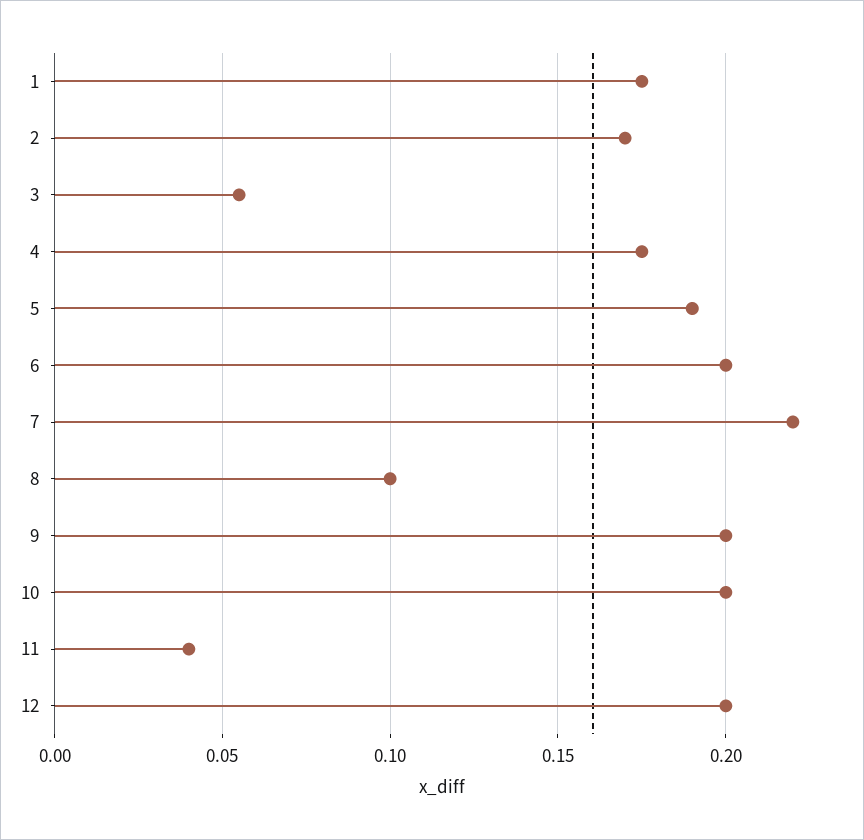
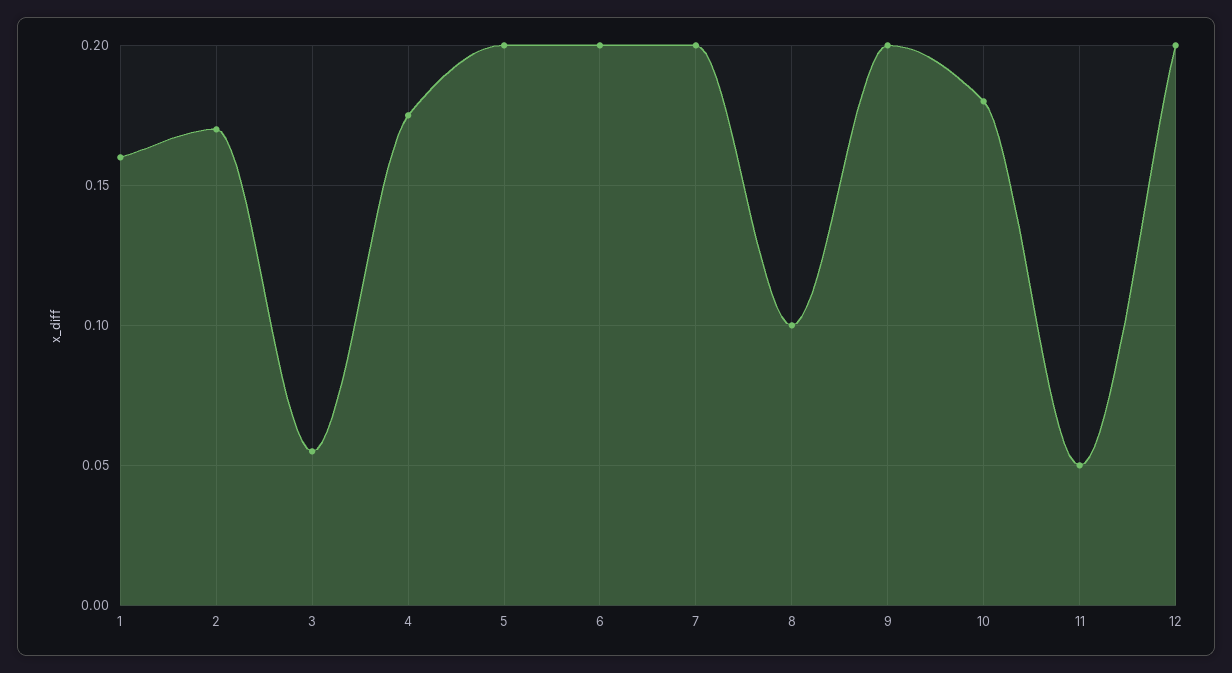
  {
-   "1": 0.175,
+   "1": 0.16,
    "2": 0.17,
    "3": 0.055,
    "4": 0.175,
-   "5": 0.19,
+   "5": 0.2,
    "6": 0.2,
-   "7": 0.22,
+   "7": 0.2,
    "8": 0.1,
    "9": 0.2,
-   "10": 0.2,
+   "10": 0.18,
-   "11": 0.04,
+   "11": 0.05,
    "12": 0.2
  }

